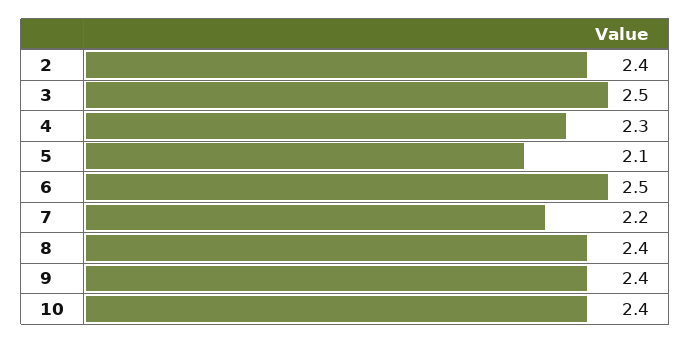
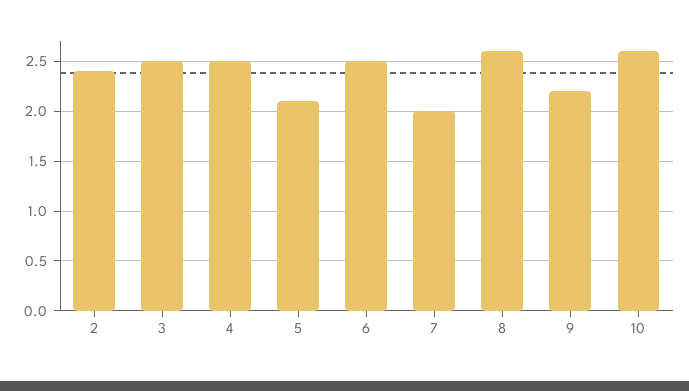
  {
    "2": 2.4,
    "3": 2.5,
-   "4": 2.3,
+   "4": 2.5,
    "5": 2.1,
    "6": 2.5,
-   "7": 2.2,
+   "7": 2,
-   "8": 2.4,
+   "8": 2.6,
-   "9": 2.4,
+   "9": 2.2,
-   "10": 2.4
+   "10": 2.6
  }

